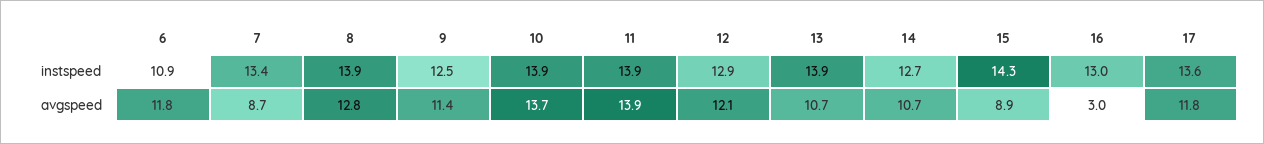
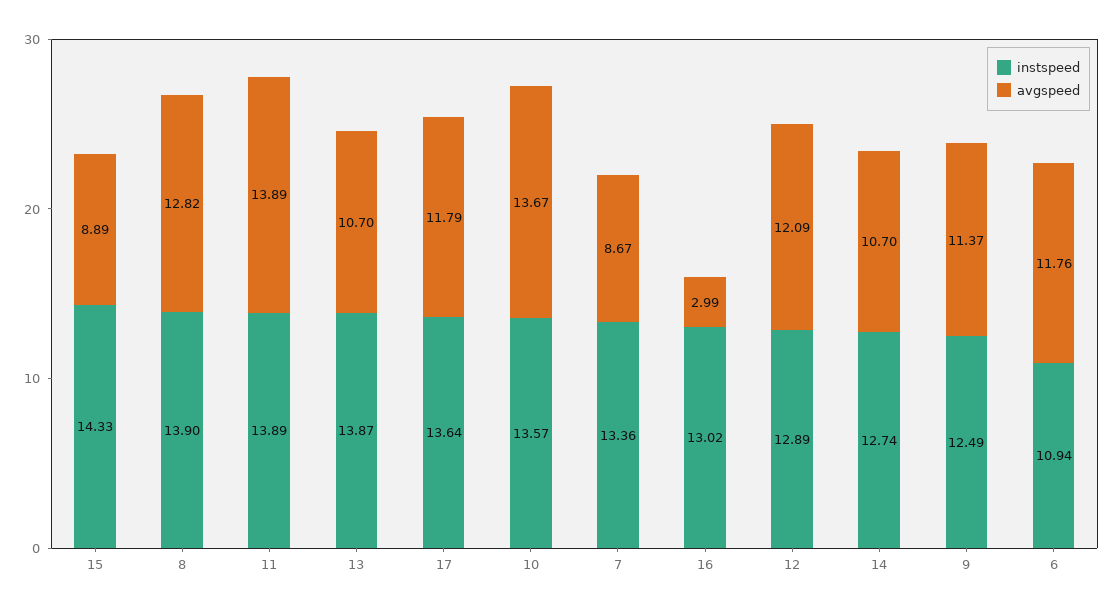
  {
    "instspeed": {
      "6": 10.94,
      "7": 13.36,
      "8": 13.9,
      "9": 12.49,
-     "10": 13.9,
+     "10": 13.57,
      "11": 13.89,
      "12": 12.89,
      "13": 13.87,
      "14": 12.74,
      "15": 14.33,
      "16": 13.02,
      "17": 13.64
    },
    "avgspeed": {
      "6": 11.76,
      "7": 8.67,
      "8": 12.82,
      "9": 11.37,
      "10": 13.67,
      "11": 13.89,
      "12": 12.09,
      "13": 10.7,
      "14": 10.7,
      "15": 8.89,
      "16": 2.99,
      "17": 11.79
    }
  }

